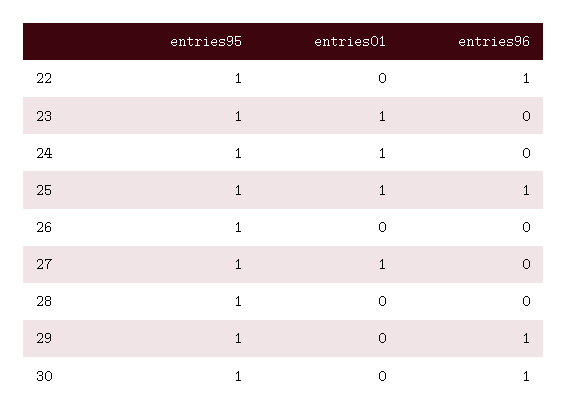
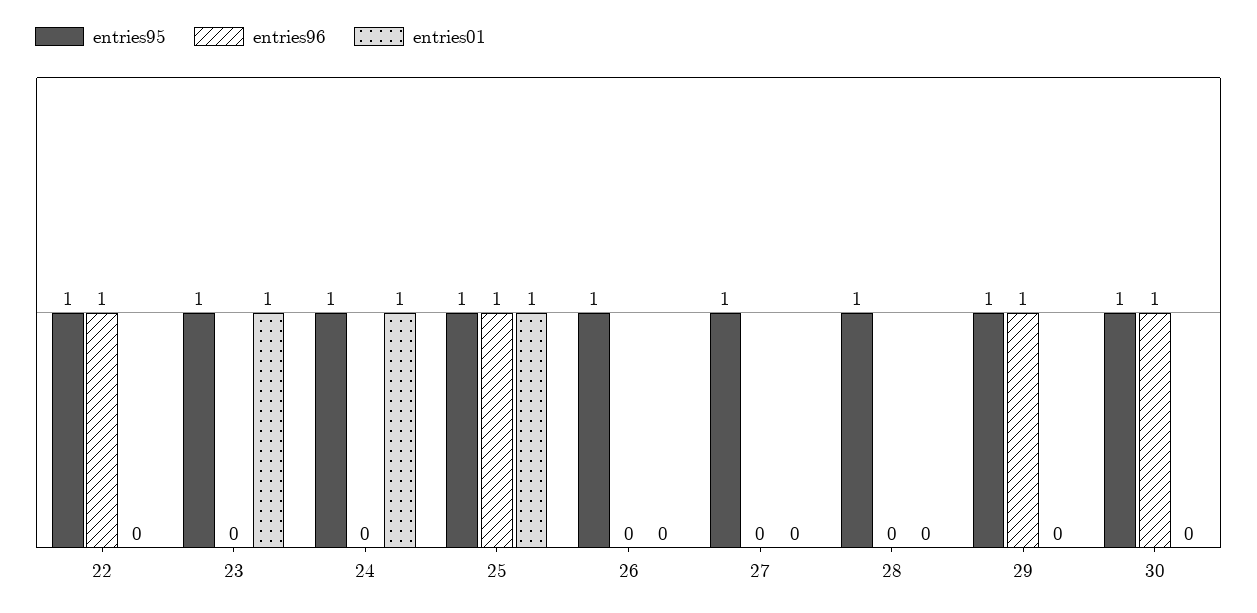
  {
    "entries95": {
      "22": 1,
      "23": 1,
      "24": 1,
      "25": 1,
      "26": 1,
      "27": 1,
      "28": 1,
      "29": 1,
      "30": 1
    },
    "entries01": {
      "22": 0,
      "23": 1,
      "24": 1,
      "25": 1,
      "26": 0,
-     "27": 1,
+     "27": 0,
      "28": 0,
      "29": 0,
      "30": 0
    },
    "entries96": {
      "22": 1,
      "23": 0,
      "24": 0,
      "25": 1,
      "26": 0,
      "27": 0,
      "28": 0,
      "29": 1,
      "30": 1
    }
  }

